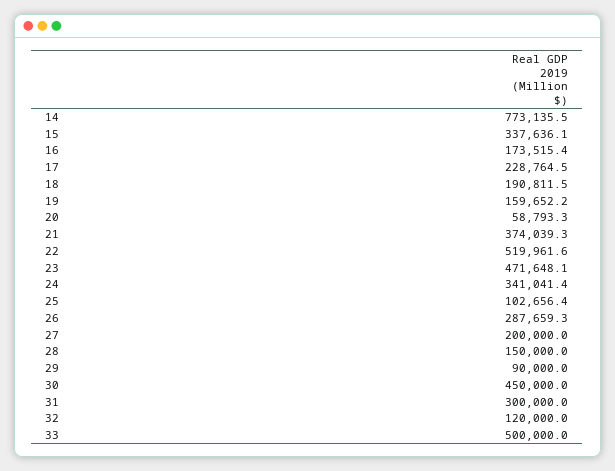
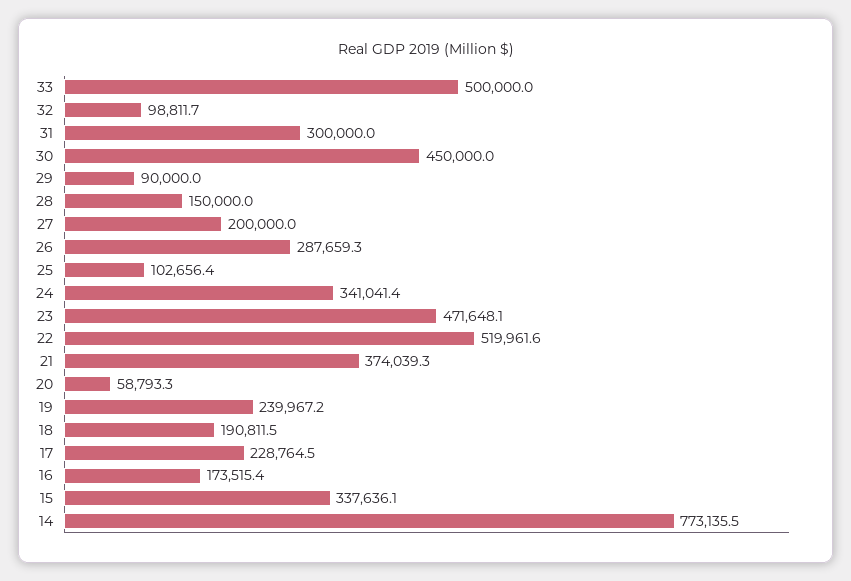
  {
    "14": 773135.5,
    "15": 337636.1,
    "16": 173515.4,
    "17": 228764.5,
    "18": 190811.5,
-   "19": 159652.2,
+   "19": 239967.2,
    "20": 58793.3,
    "21": 374039.3,
    "22": 519961.6,
    "23": 471648.1,
    "24": 341041.4,
    "25": 102656.4,
    "26": 287659.3,
    "27": 200000,
    "28": 150000,
    "29": 90000,
    "30": 450000,
    "31": 300000,
-   "32": 120000,
+   "32": 98811.7,
    "33": 500000
  }

